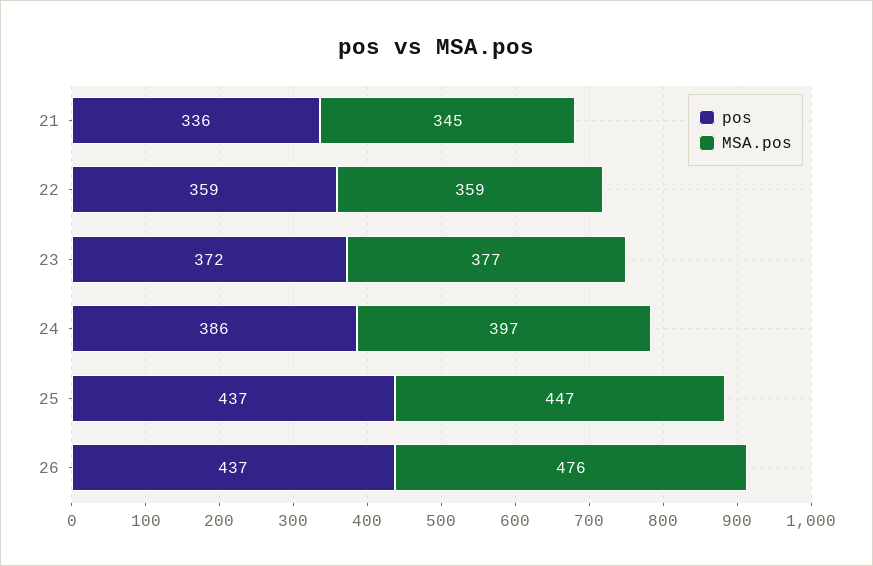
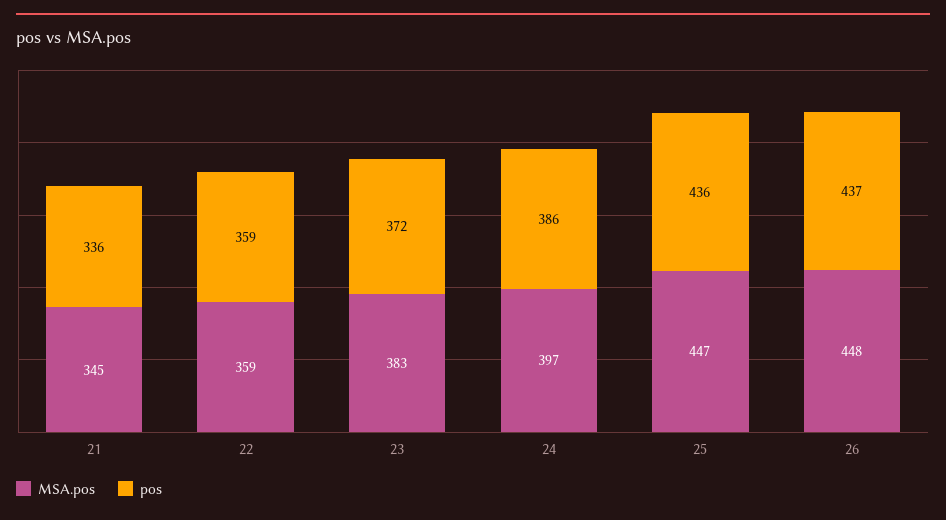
  {
    "pos": {
      "21": 336,
      "22": 359,
      "23": 372,
      "24": 386,
-     "25": 437,
+     "25": 436,
      "26": 437
    },
    "MSA.pos": {
      "21": 345,
      "22": 359,
-     "23": 377,
+     "23": 383,
      "24": 397,
      "25": 447,
-     "26": 476
+     "26": 448
    }
  }

